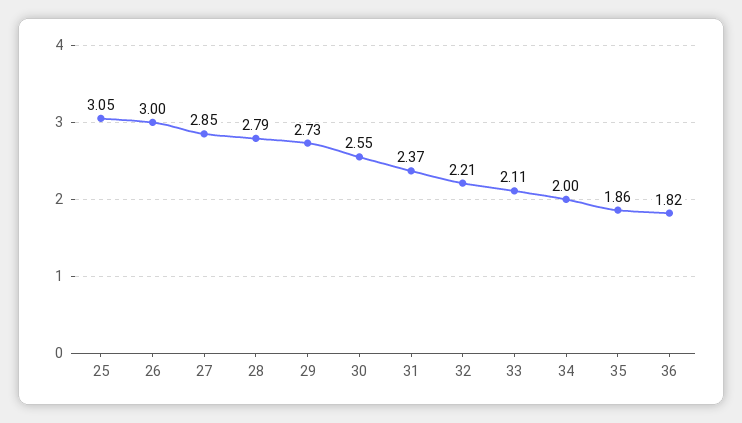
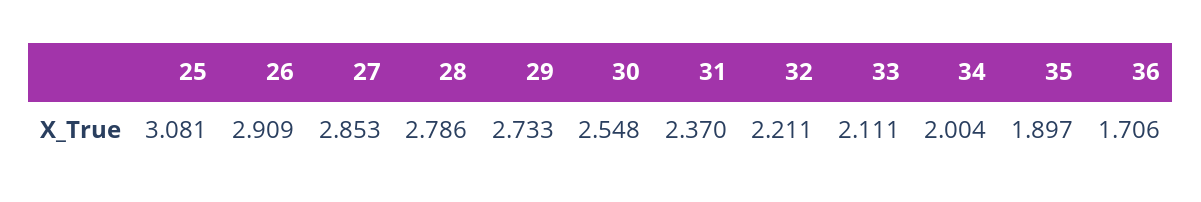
  {
-   "25": 3.05,
+   "25": 3.081,
-   "26": 3,
+   "26": 2.909,
    "27": 2.853,
    "28": 2.786,
    "29": 2.733,
    "30": 2.548,
    "31": 2.37,
    "32": 2.211,
    "33": 2.111,
    "34": 2.004,
-   "35": 1.86,
+   "35": 1.897,
-   "36": 1.82
+   "36": 1.706
  }

